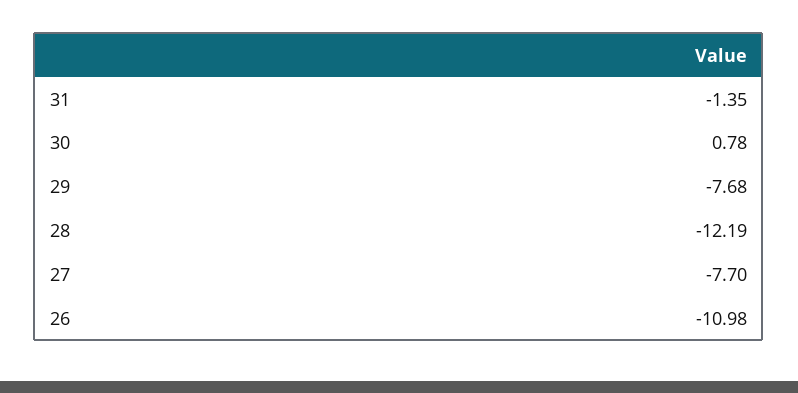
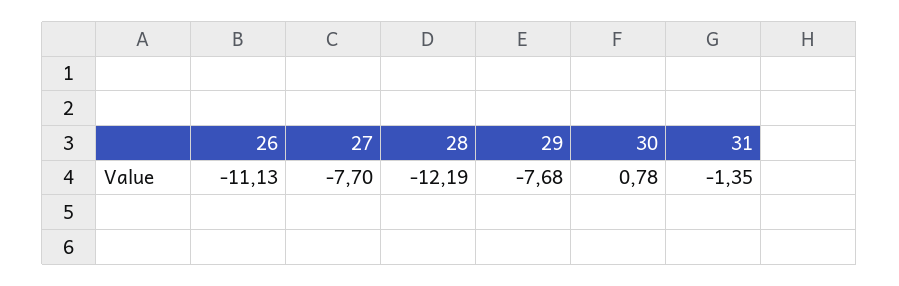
  {
    "31": -1.35,
    "30": 0.78,
    "29": -7.68,
    "28": -12.19,
    "27": -7.7,
-   "26": -10.98
+   "26": -11.13
  }

